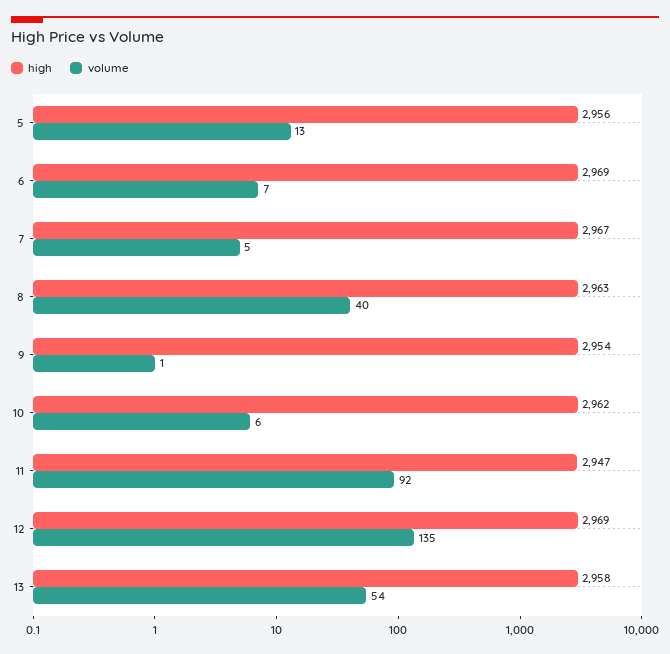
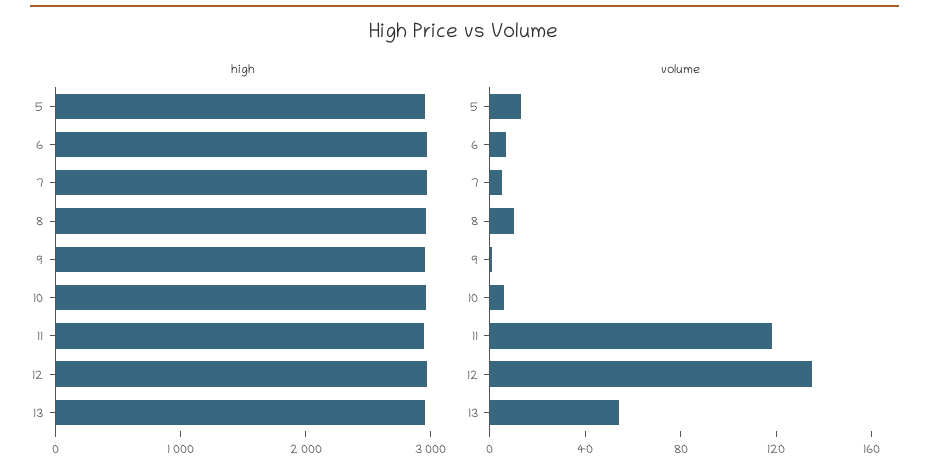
  {
    "high": {
      "5": 2956,
      "6": 2969,
      "7": 2967,
      "8": 2963,
      "9": 2954,
      "10": 2962,
      "11": 2947,
      "12": 2969,
      "13": 2958
    },
    "volume": {
      "5": 13,
      "6": 7,
      "7": 5,
-     "8": 40,
+     "8": 10,
      "9": 1,
      "10": 6,
-     "11": 92,
+     "11": 120,
      "12": 135,
      "13": 54
    }
  }

